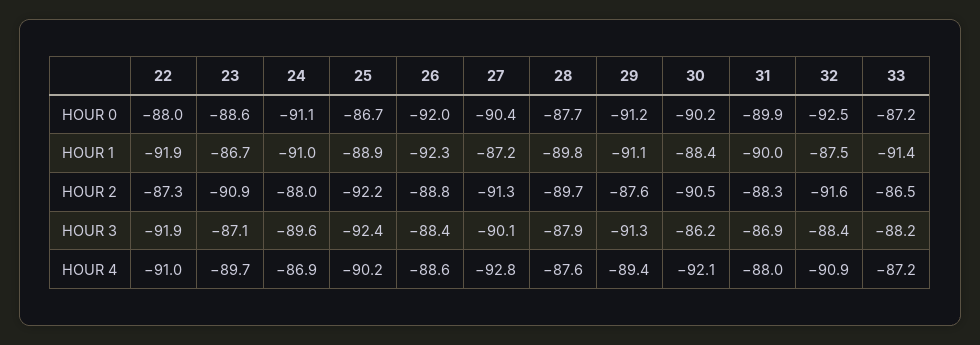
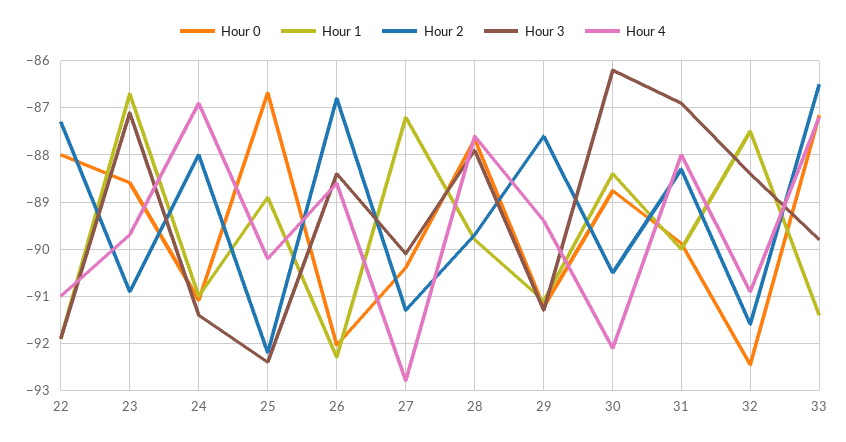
  {
    "HOUR 0": {
      "22": -88,
      "23": -88.6,
      "24": -91.1,
      "25": -86.7,
      "26": -92,
      "27": -90.4,
      "28": -87.7,
      "29": -91.2,
-     "30": -90.2,
+     "30": -88.8,
      "31": -89.9,
      "32": -92.5,
      "33": -87.2
    },
    "HOUR 1": {
      "22": -91.9,
      "23": -86.7,
      "24": -91,
      "25": -88.9,
      "26": -92.3,
      "27": -87.2,
      "28": -89.8,
      "29": -91.1,
      "30": -88.4,
      "31": -90,
      "32": -87.5,
      "33": -91.4
    },
    "HOUR 2": {
      "22": -87.3,
      "23": -90.9,
      "24": -88,
      "25": -92.2,
-     "26": -88.8,
+     "26": -86.8,
      "27": -91.3,
      "28": -89.7,
      "29": -87.6,
      "30": -90.5,
      "31": -88.3,
      "32": -91.6,
      "33": -86.5
    },
    "HOUR 3": {
      "22": -91.9,
      "23": -87.1,
-     "24": -89.6,
+     "24": -91.4,
      "25": -92.4,
      "26": -88.4,
      "27": -90.1,
      "28": -87.9,
      "29": -91.3,
      "30": -86.2,
      "31": -86.9,
      "32": -88.4,
-     "33": -88.2
+     "33": -89.8
    },
    "HOUR 4": {
      "22": -91,
      "23": -89.7,
      "24": -86.9,
      "25": -90.2,
      "26": -88.6,
      "27": -92.8,
      "28": -87.6,
      "29": -89.4,
      "30": -92.1,
      "31": -88,
      "32": -90.9,
      "33": -87.2
    }
  }

